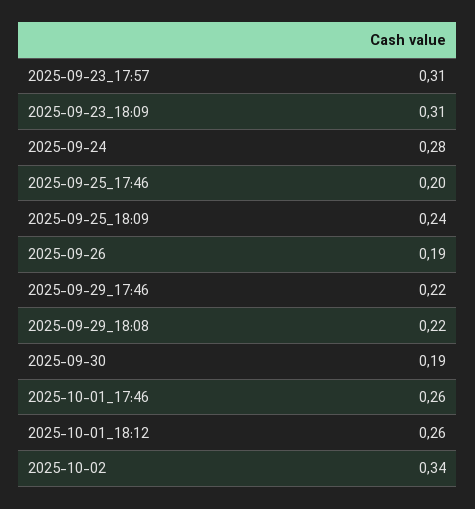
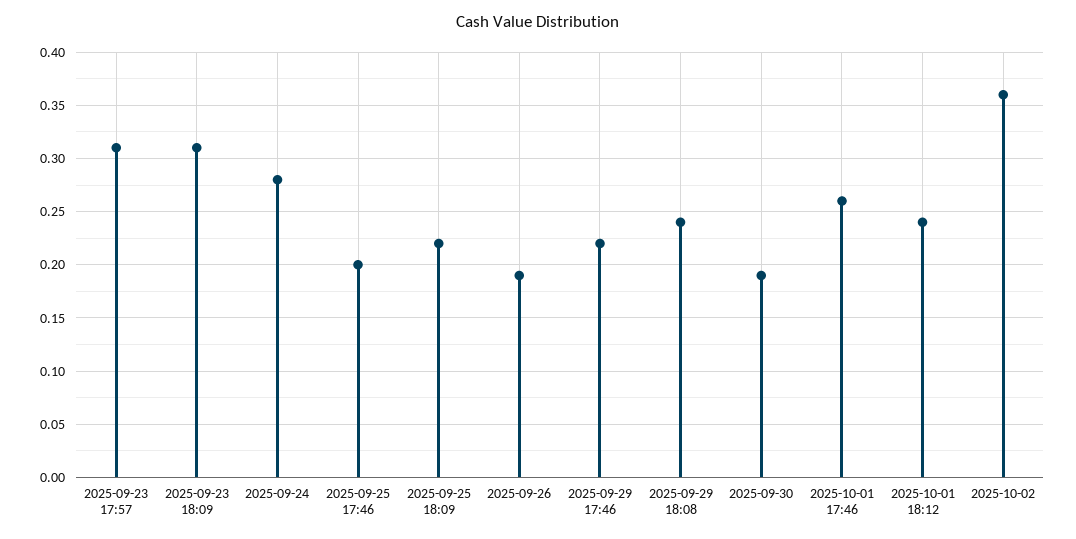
  {
    "2025-09-23_17:57": 0.31,
    "2025-09-23_18:09": 0.31,
    "2025-09-24": 0.28,
    "2025-09-25_17:46": 0.2,
-   "2025-09-25_18:09": 0.24,
+   "2025-09-25_18:09": 0.22,
    "2025-09-26": 0.19,
    "2025-09-29_17:46": 0.22,
-   "2025-09-29_18:08": 0.22,
+   "2025-09-29_18:08": 0.24,
    "2025-09-30": 0.19,
    "2025-10-01_17:46": 0.26,
-   "2025-10-01_18:12": 0.26,
+   "2025-10-01_18:12": 0.24,
-   "2025-10-02": 0.34
+   "2025-10-02": 0.36
  }

